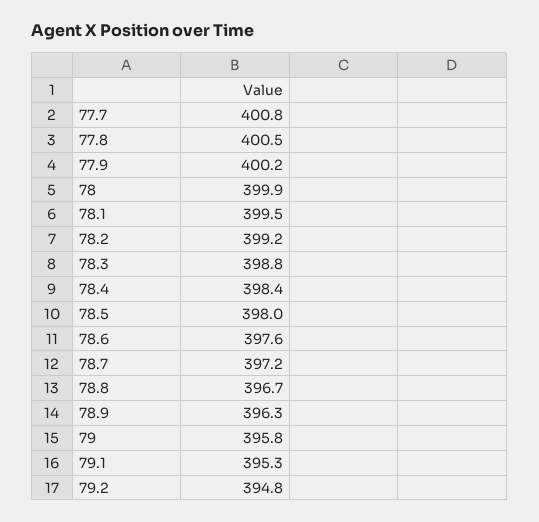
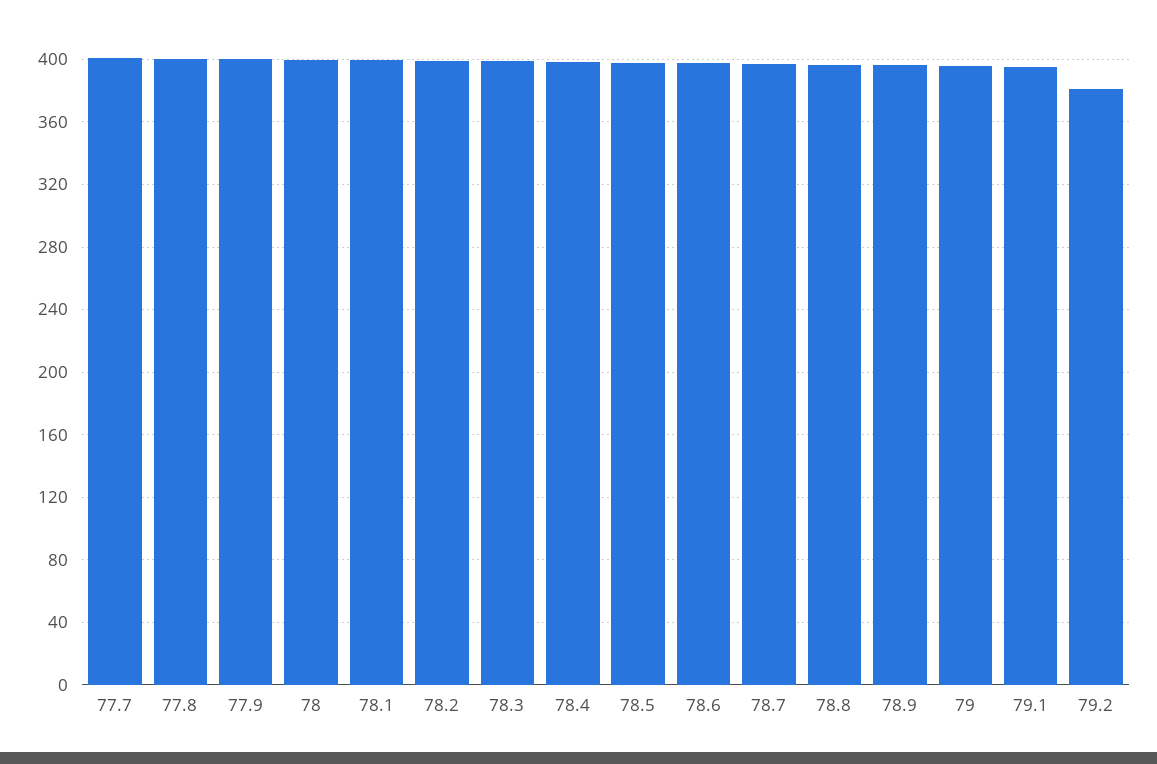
  {
    "77.7": 400.8,
    "77.8": 400.5,
    "77.9": 400.2,
    "78": 399.9,
    "78.1": 399.5,
    "78.2": 399.2,
    "78.3": 398.8,
    "78.4": 398.4,
    "78.5": 398,
    "78.6": 397.6,
    "78.7": 397.2,
    "78.8": 396.7,
    "78.9": 396.3,
    "79": 395.8,
    "79.1": 395.3,
-   "79.2": 394.8
+   "79.2": 380
  }

